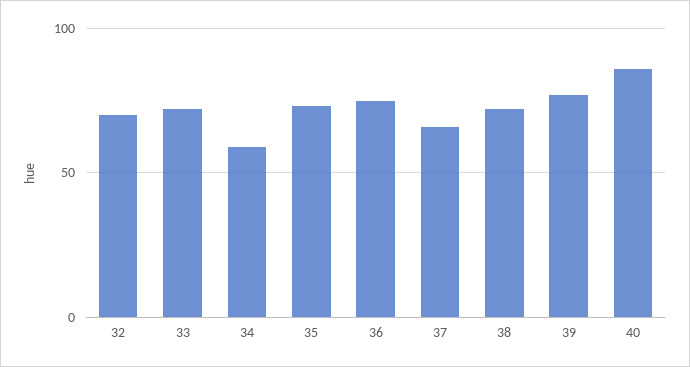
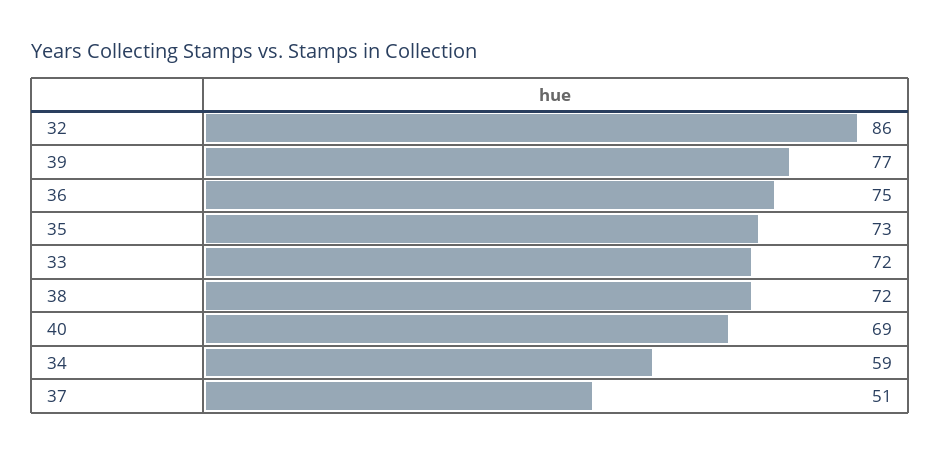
  {
-   "32": 70,
+   "32": 86,
    "33": 72,
    "34": 59,
    "35": 73,
    "36": 75,
-   "37": 65,
+   "37": 51,
    "38": 72,
    "39": 77,
-   "40": 85
+   "40": 69
  }

